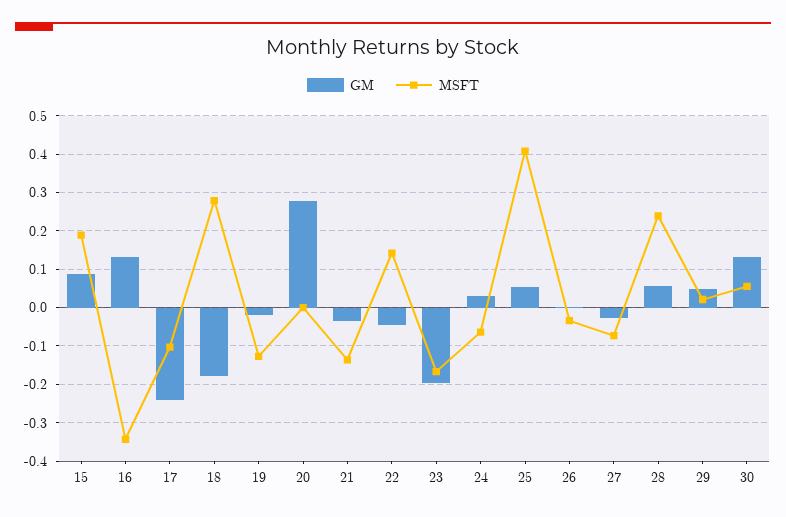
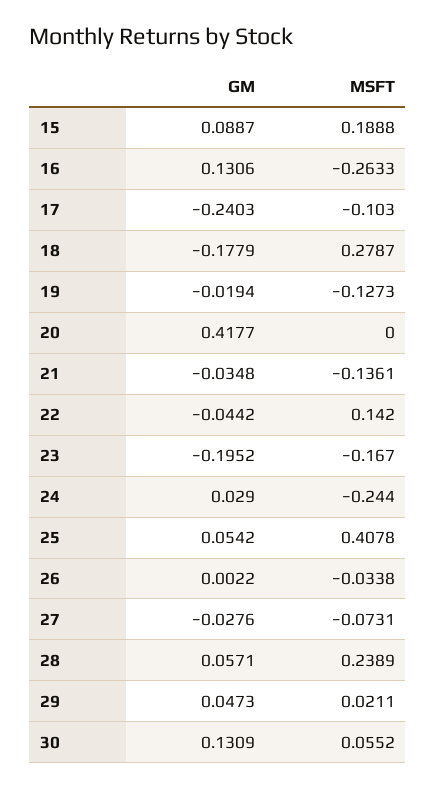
  {
    "GM": {
      "15": 0.0887,
      "16": 0.1306,
      "17": -0.2403,
      "18": -0.1779,
      "19": -0.0194,
-     "20": 0.28,
+     "20": 0.4177,
      "21": -0.0348,
      "22": -0.0442,
      "23": -0.1952,
      "24": 0.029,
      "25": 0.0542,
      "26": 0.0022,
      "27": -0.0276,
      "28": 0.0571,
      "29": 0.0473,
      "30": 0.1309
    },
    "MSFT": {
      "15": 0.1888,
-     "16": -0.34,
+     "16": -0.2633,
      "17": -0.103,
      "18": 0.2787,
      "19": -0.1273,
      "20": 0,
      "21": -0.1361,
      "22": 0.142,
      "23": -0.167,
-     "24": -0.06,
+     "24": -0.244,
      "25": 0.4078,
      "26": -0.0338,
      "27": -0.0731,
      "28": 0.2389,
      "29": 0.0211,
      "30": 0.0552
    }
  }

